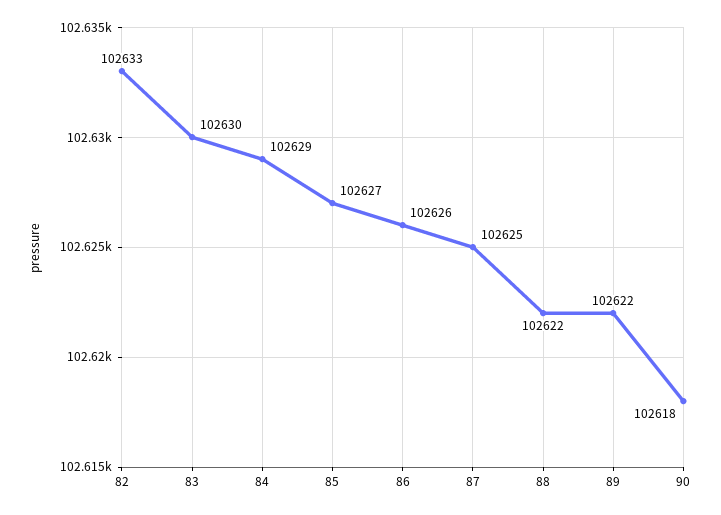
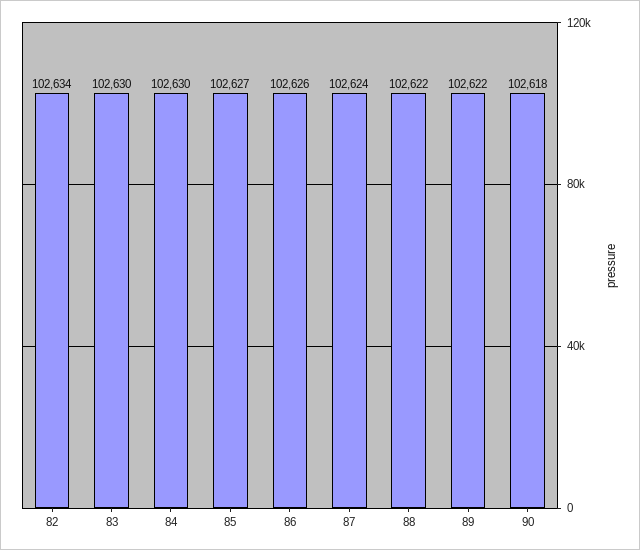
  {
-   "82": 102633,
+   "82": 102634,
    "83": 102630,
-   "84": 102629,
+   "84": 102630,
    "85": 102627,
    "86": 102626,
-   "87": 102625,
+   "87": 102624,
    "88": 102622,
    "89": 102622,
    "90": 102618
  }

